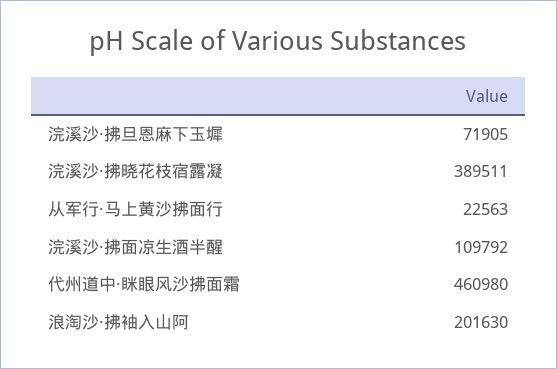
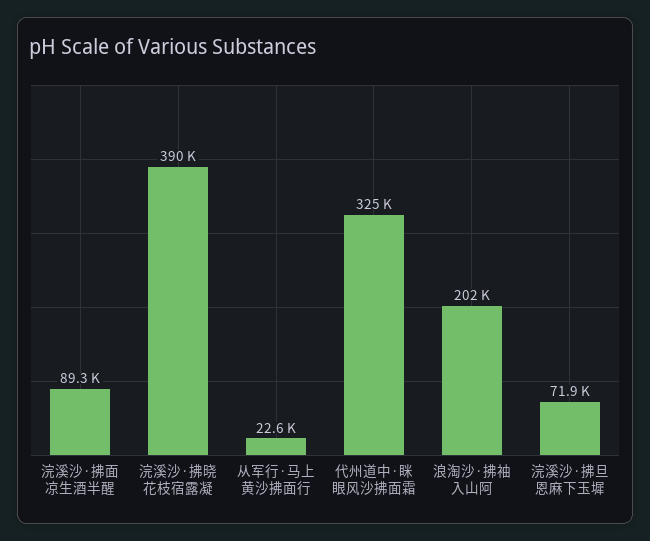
  {
    "浣溪沙·拂旦恩麻下玉墀": 71905,
    "浣溪沙·拂晓花枝宿露凝": 389511,
    "从军行·马上黄沙拂面行": 22563,
-   "浣溪沙·拂面凉生酒半醒": 109792,
+   "浣溪沙·拂面凉生酒半醒": 89300,
-   "代州道中·眯眼风沙拂面霜": 460980,
+   "代州道中·眯眼风沙拂面霜": 325000,
    "浪淘沙·拂袖入山阿": 201630
  }

